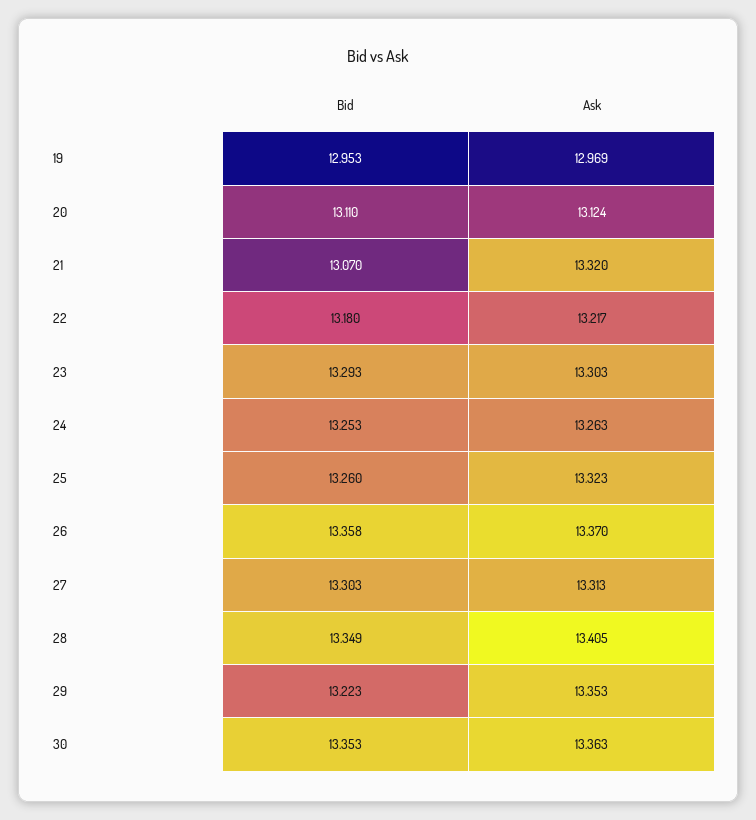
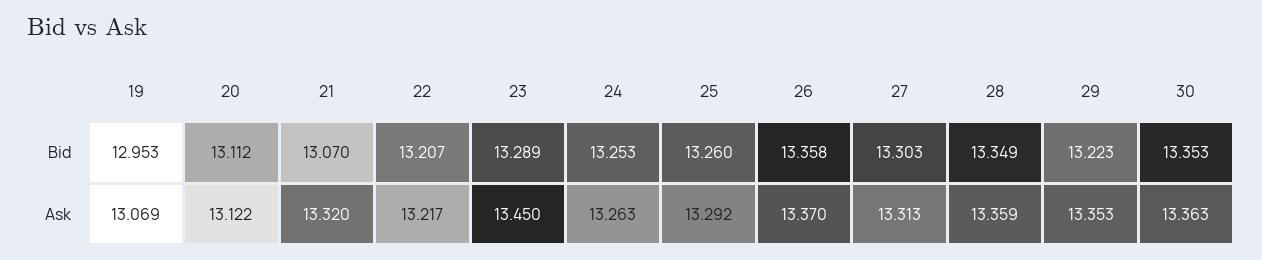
  {
    "Bid": {
      "19": 12.953,
-     "20": 13.11,
+     "20": 13.112,
      "21": 13.07,
-     "22": 13.18,
+     "22": 13.207,
-     "23": 13.293,
+     "23": 13.289,
      "24": 13.253,
      "25": 13.26,
      "26": 13.358,
      "27": 13.303,
      "28": 13.349,
      "29": 13.223,
      "30": 13.353
    },
    "Ask": {
-     "19": 12.969,
+     "19": 13.069,
-     "20": 13.124,
+     "20": 13.122,
      "21": 13.32,
      "22": 13.217,
-     "23": 13.303,
+     "23": 13.45,
      "24": 13.263,
-     "25": 13.323,
+     "25": 13.292,
      "26": 13.37,
      "27": 13.313,
-     "28": 13.405,
+     "28": 13.359,
      "29": 13.353,
      "30": 13.363
    }
  }

